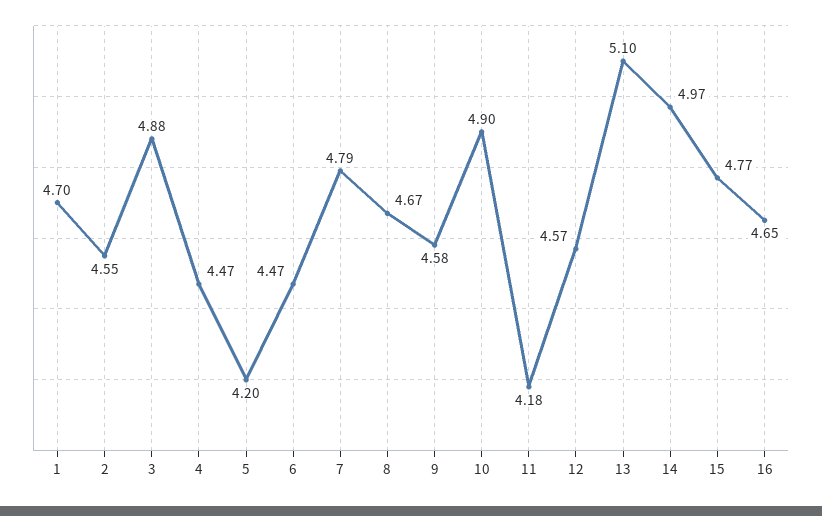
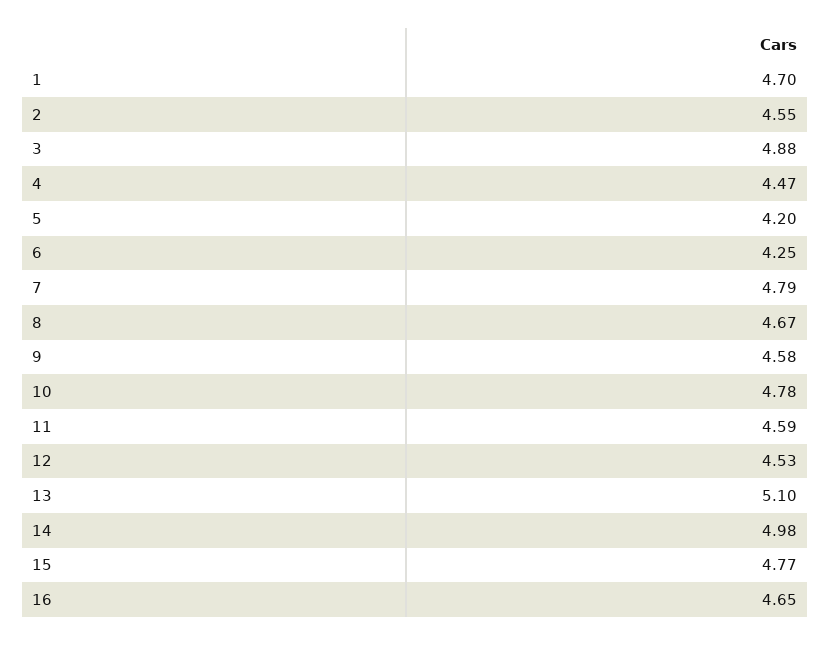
  {
    "1": 4.7,
    "2": 4.55,
    "3": 4.88,
    "4": 4.47,
    "5": 4.2,
-   "6": 4.47,
+   "6": 4.25,
    "7": 4.79,
    "8": 4.67,
    "9": 4.58,
-   "10": 4.9,
+   "10": 4.78,
-   "11": 4.18,
+   "11": 4.59,
-   "12": 4.57,
+   "12": 4.53,
    "13": 5.1,
-   "14": 4.97,
+   "14": 4.98,
    "15": 4.77,
    "16": 4.65
  }

